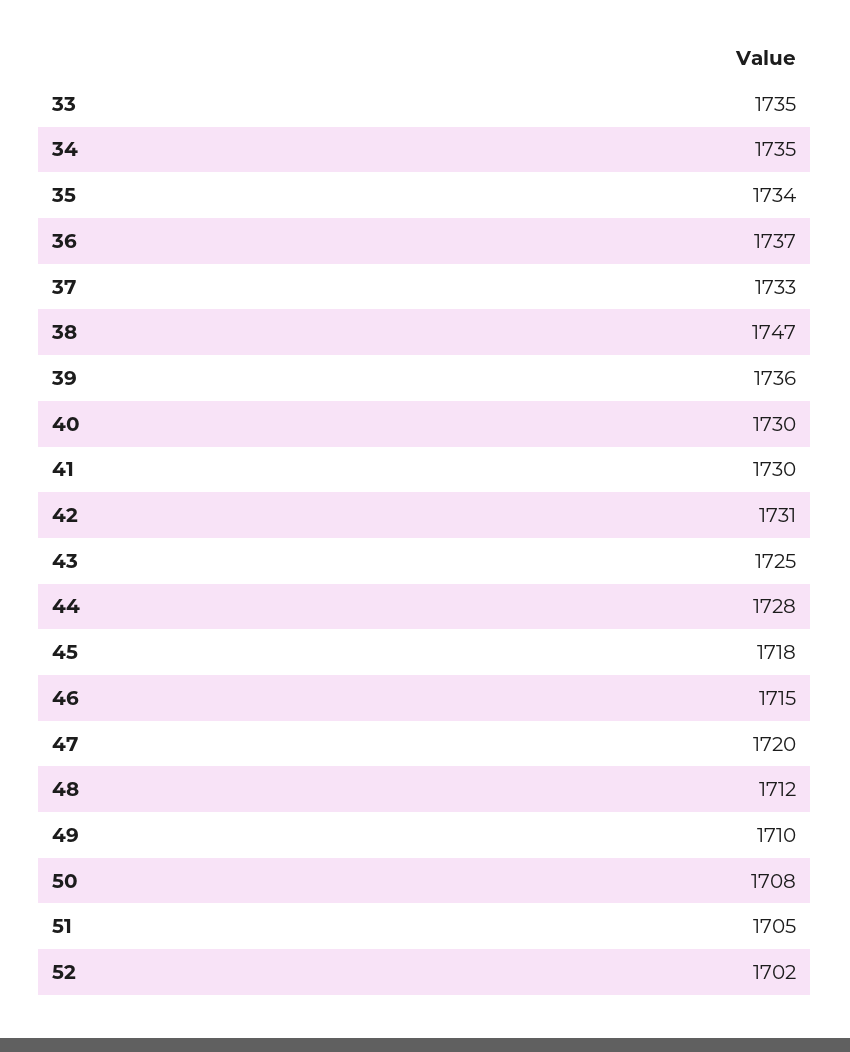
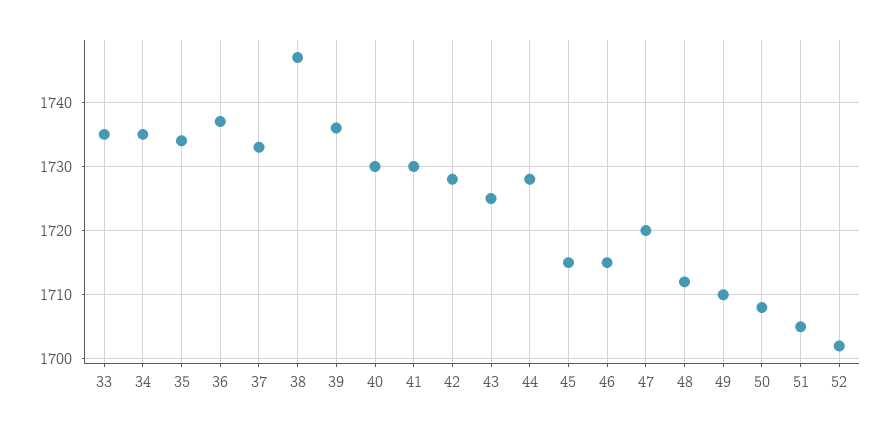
  {
    "33": 1735,
    "34": 1735,
    "35": 1734,
    "36": 1737,
    "37": 1733,
    "38": 1747,
    "39": 1736,
    "40": 1730,
    "41": 1730,
-   "42": 1731,
+   "42": 1728,
    "43": 1725,
    "44": 1728,
-   "45": 1718,
+   "45": 1715,
    "46": 1715,
    "47": 1720,
    "48": 1712,
    "49": 1710,
    "50": 1708,
    "51": 1705,
    "52": 1702
  }

